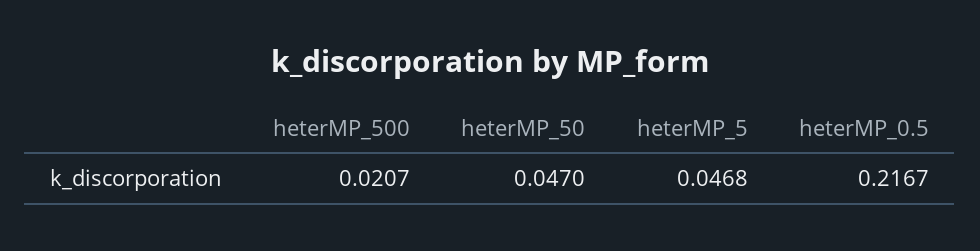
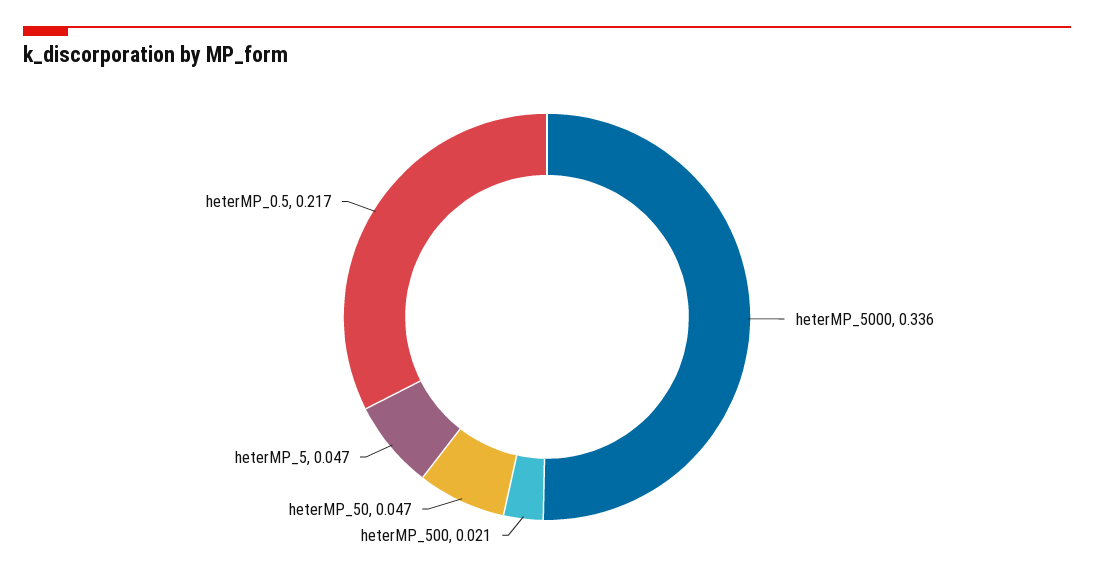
  {
    "heterMP_500": 0.0207,
    "heterMP_50": 0.047,
    "heterMP_5": 0.0468,
-   "heterMP_0.5": 0.2167
+   "heterMP_0.5": 0.2167,
+   "heterMP_5000": 0.336
  }

